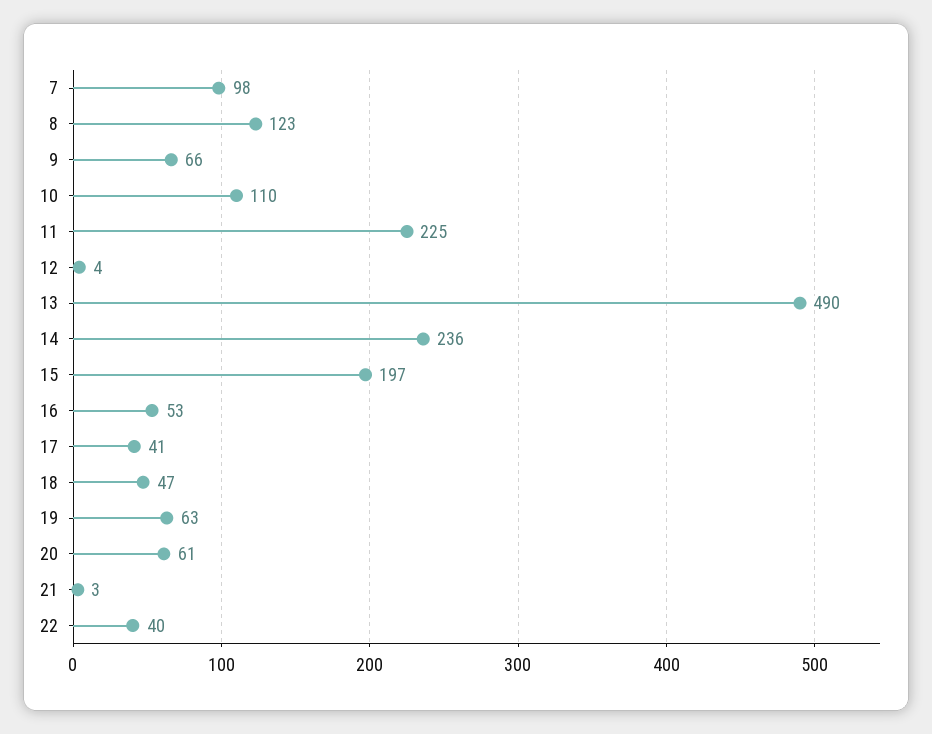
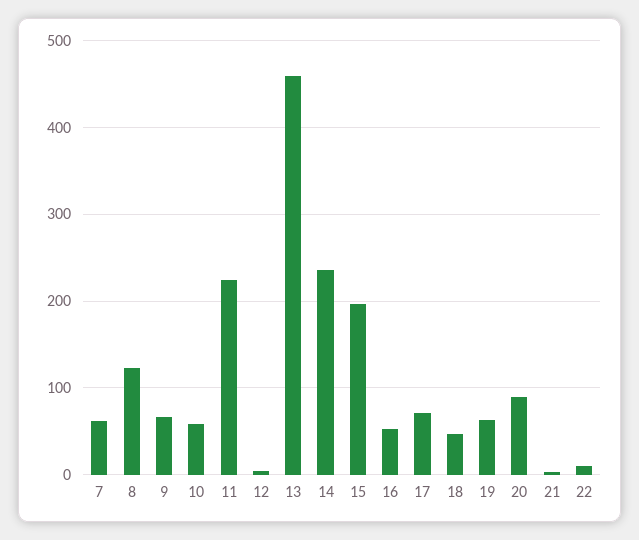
  {
-   "7": 98,
+   "7": 60,
    "8": 123,
    "9": 66,
-   "10": 110,
+   "10": 60,
    "11": 225,
    "12": 4,
-   "13": 490,
+   "13": 460,
    "14": 236,
    "15": 197,
    "16": 53,
-   "17": 41,
+   "17": 70,
    "18": 47,
    "19": 63,
-   "20": 61,
+   "20": 90,
    "21": 3,
-   "22": 40
+   "22": 10
  }

